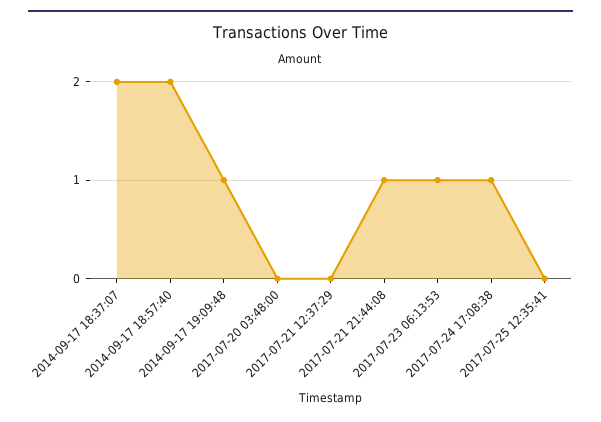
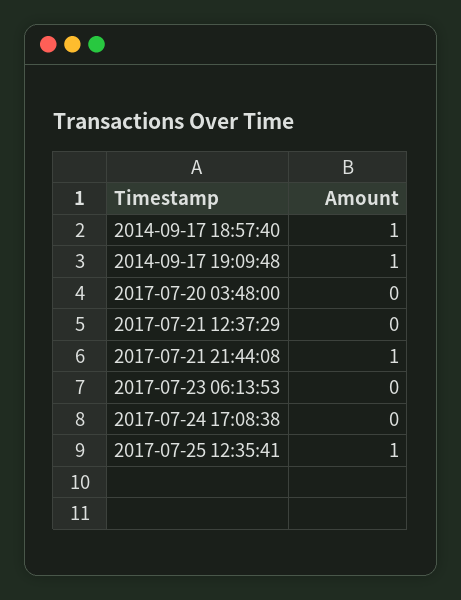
  {
-   "2014-09-17 18:37:07": 2,
-   "2014-09-17 18:57:40": 2,
+   "2014-09-17 18:57:40": 1,
    "2014-09-17 19:09:48": 1,
    "2017-07-20 03:48:00": 0,
    "2017-07-21 12:37:29": 0,
    "2017-07-21 21:44:08": 1,
-   "2017-07-23 06:13:53": 1,
+   "2017-07-23 06:13:53": 0,
-   "2017-07-24 17:08:38": 1,
+   "2017-07-24 17:08:38": 0,
-   "2017-07-25 12:35:41": 0
+   "2017-07-25 12:35:41": 1
  }

